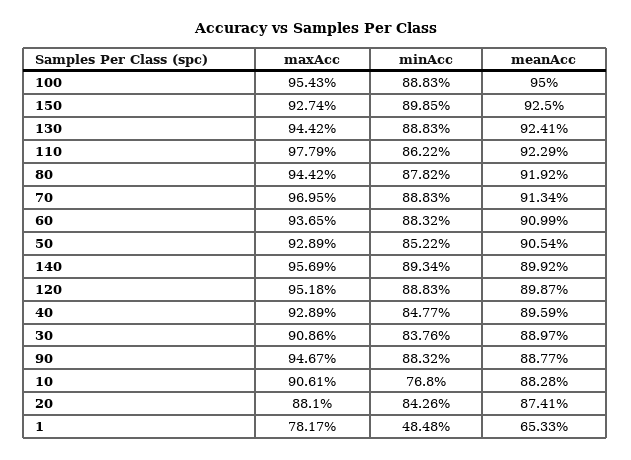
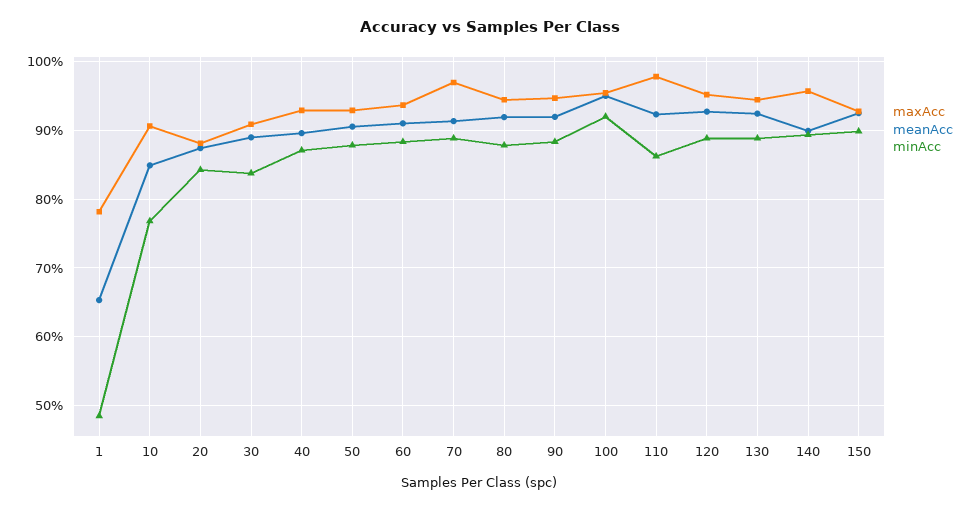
  {
    "maxAcc": {
      "100": 95.43,
      "150": 92.74,
      "130": 94.42,
      "110": 97.79,
      "80": 94.42,
      "70": 96.95,
      "60": 93.65,
      "50": 92.89,
      "140": 95.69,
      "120": 95.18,
      "40": 92.89,
      "30": 90.86,
      "90": 94.67,
      "10": 90.61,
      "20": 88.1,
      "1": 78.17
    },
    "minAcc": {
-     "100": 88.83,
+     "100": 92,
      "150": 89.85,
      "130": 88.83,
      "110": 86.22,
      "80": 87.82,
      "70": 88.83,
      "60": 88.32,
-     "50": 85.22,
+     "50": 88,
      "140": 89.34,
      "120": 88.83,
-     "40": 84.77,
+     "40": 87,
      "30": 83.76,
      "90": 88.32,
      "10": 76.8,
      "20": 84.26,
      "1": 48.48
    },
    "meanAcc": {
      "100": 95,
      "150": 92.5,
      "130": 92.41,
      "110": 92.29,
      "80": 91.92,
      "70": 91.34,
      "60": 90.99,
      "50": 90.54,
      "140": 89.92,
-     "120": 89.87,
+     "120": 93,
      "40": 89.59,
      "30": 88.97,
-     "90": 88.77,
+     "90": 92,
-     "10": 88.28,
+     "10": 85,
      "20": 87.41,
      "1": 65.33
    }
  }

